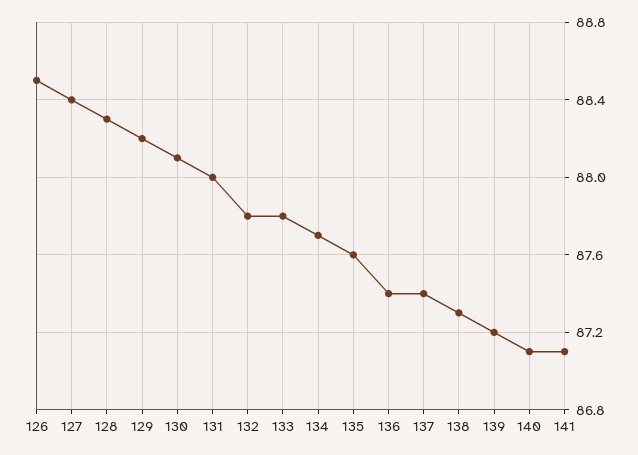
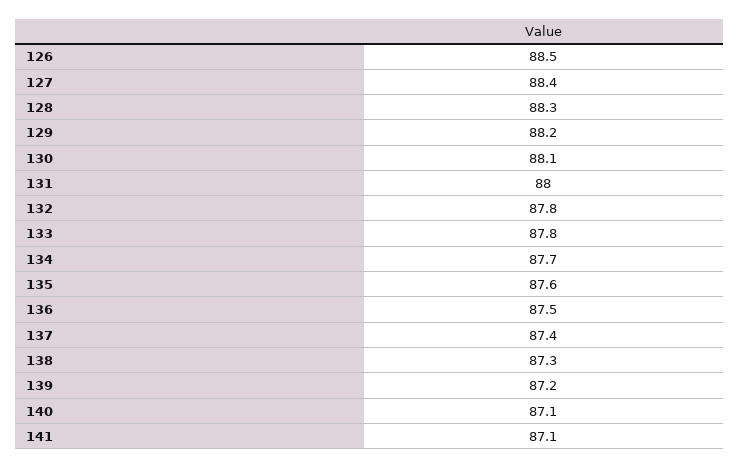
  {
    "126": 88.5,
    "127": 88.4,
    "128": 88.3,
    "129": 88.2,
    "130": 88.1,
    "131": 88,
    "132": 87.8,
    "133": 87.8,
    "134": 87.7,
    "135": 87.6,
-   "136": 87.4,
+   "136": 87.5,
    "137": 87.4,
    "138": 87.3,
    "139": 87.2,
    "140": 87.1,
    "141": 87.1
  }

